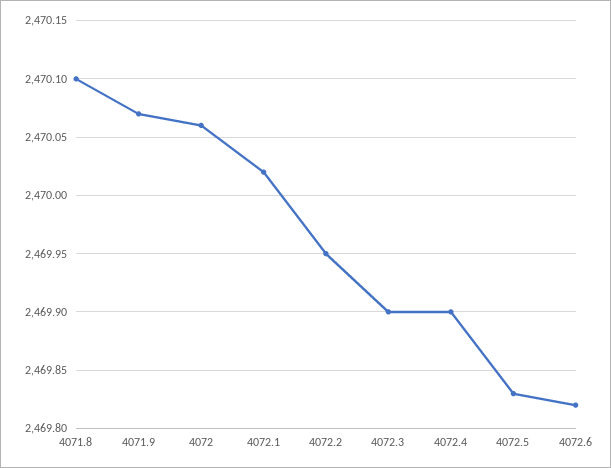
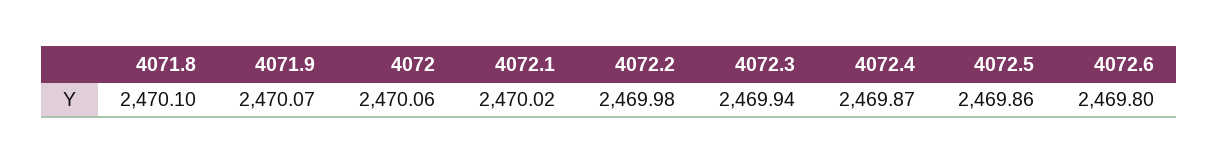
  {
    "4071.8": 2470.1,
    "4071.9": 2470.07,
    "4072": 2470.06,
    "4072.1": 2470.02,
-   "4072.2": 2469.95,
+   "4072.2": 2469.98,
-   "4072.3": 2469.9,
+   "4072.3": 2469.94,
-   "4072.4": 2469.9,
+   "4072.4": 2469.87,
-   "4072.5": 2469.83,
+   "4072.5": 2469.86,
-   "4072.6": 2469.82
+   "4072.6": 2469.8
  }

